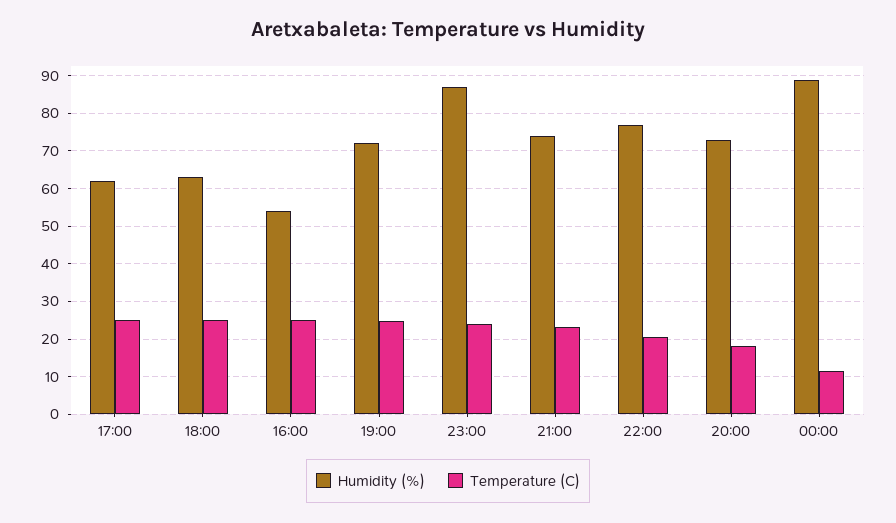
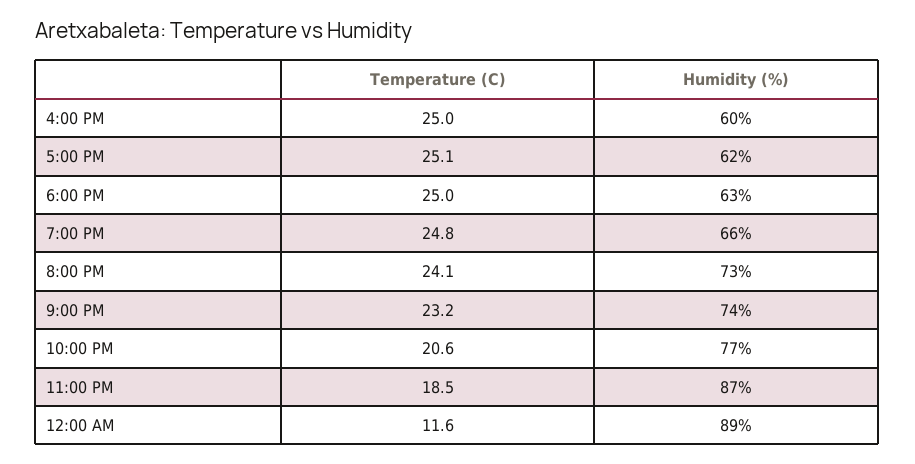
  {
    "Humidity (%)": {
      "17:00": 62,
      "18:00": 63,
-     "16:00": 54,
+     "16:00": 60,
-     "19:00": 72,
+     "19:00": 66,
      "23:00": 87,
      "21:00": 74,
      "22:00": 77,
      "20:00": 73,
      "00:00": 89
    },
    "Temperature (C)": {
      "17:00": 25.1,
      "18:00": 25,
      "16:00": 25,
      "19:00": 24.8,
-     "23:00": 24,
+     "23:00": 18.5,
      "21:00": 23.2,
      "22:00": 20.6,
-     "20:00": 18,
+     "20:00": 24.1,
      "00:00": 11.6
    }
  }

